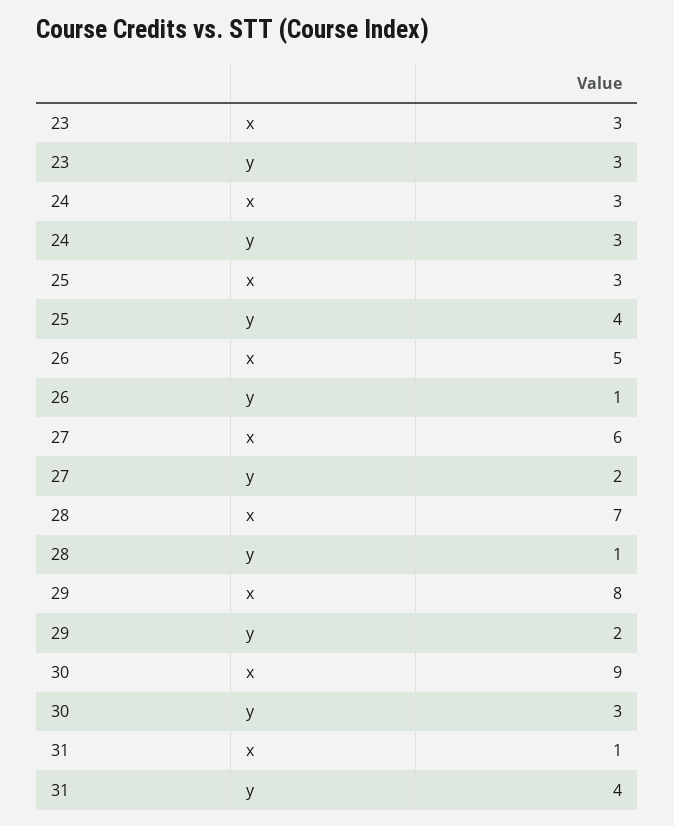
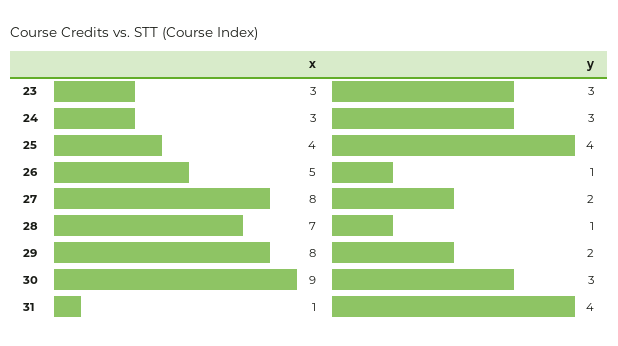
  {
    "23": {
      "x": 3,
      "y": 3
    },
    "24": {
      "x": 3,
      "y": 3
    },
    "25": {
-     "x": 3,
+     "x": 4,
      "y": 4
    },
    "26": {
      "x": 5,
      "y": 1
    },
    "27": {
-     "x": 6,
+     "x": 8,
      "y": 2
    },
    "28": {
      "x": 7,
      "y": 1
    },
    "29": {
      "x": 8,
      "y": 2
    },
    "30": {
      "x": 9,
      "y": 3
    },
    "31": {
      "x": 1,
      "y": 4
    }
  }

